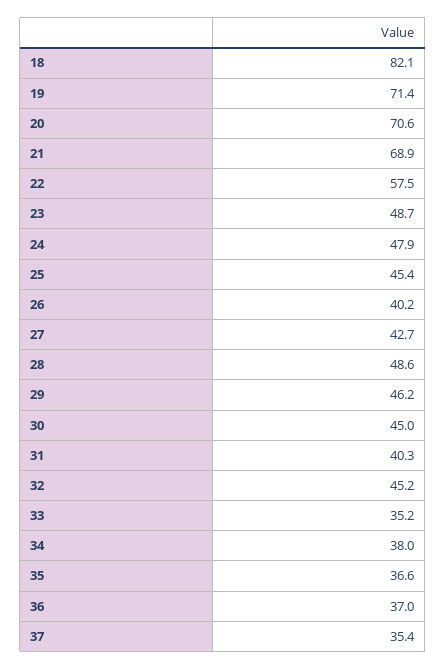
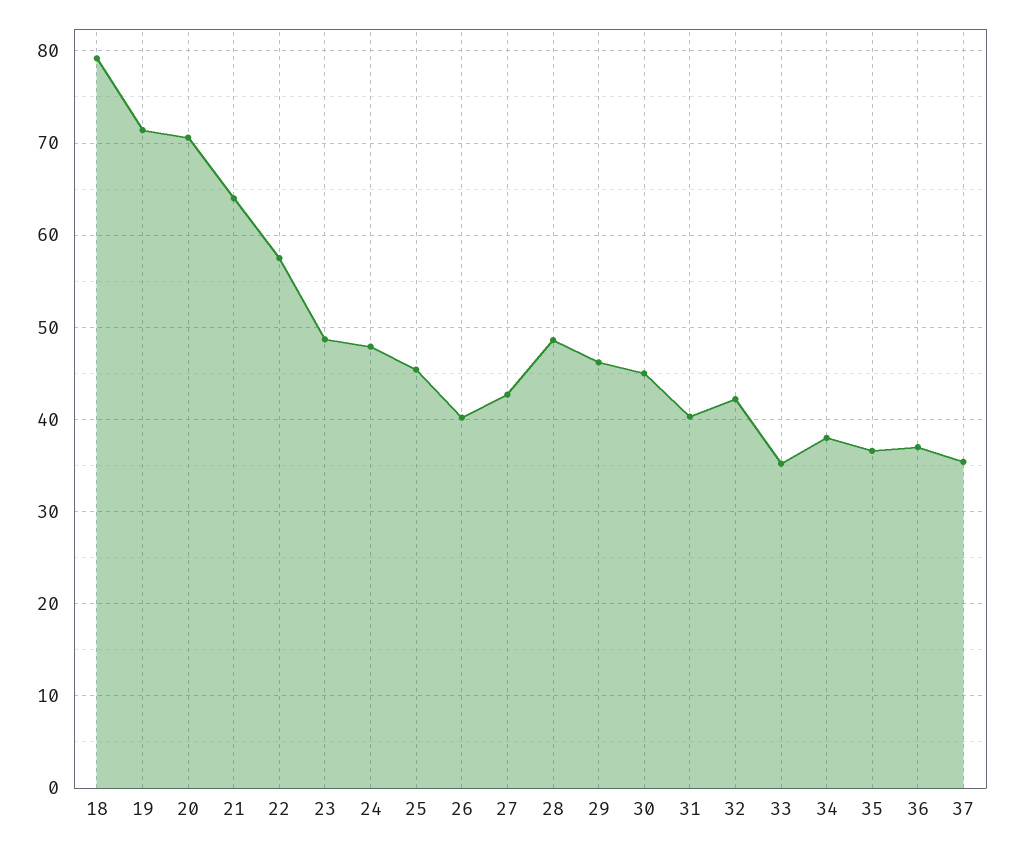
  {
-   "18": 82.1,
+   "18": 79,
    "19": 71.4,
    "20": 70.6,
-   "21": 68.9,
+   "21": 64,
    "22": 57.5,
    "23": 48.7,
    "24": 47.9,
    "25": 45.4,
    "26": 40.2,
    "27": 42.7,
    "28": 48.6,
    "29": 46.2,
    "30": 45,
    "31": 40.3,
-   "32": 45.2,
+   "32": 42,
    "33": 35.2,
    "34": 38,
    "35": 36.6,
    "36": 37,
    "37": 35.4
  }

